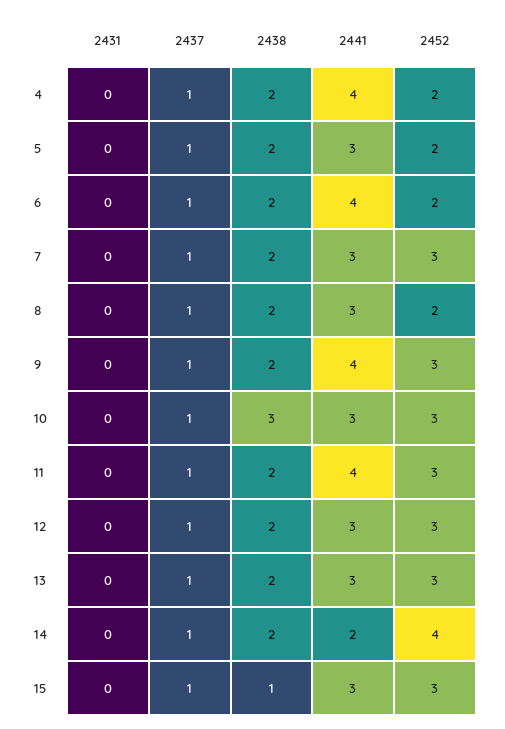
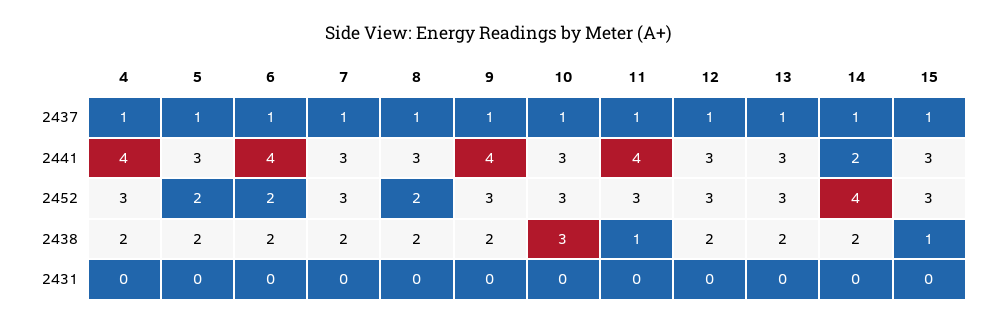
  {
    "2431": {
      "4": 0,
      "5": 0,
      "6": 0,
      "7": 0,
      "8": 0,
      "9": 0,
      "10": 0,
      "11": 0,
      "12": 0,
      "13": 0,
      "14": 0,
      "15": 0
    },
    "2437": {
      "4": 1,
      "5": 1,
      "6": 1,
      "7": 1,
      "8": 1,
      "9": 1,
      "10": 1,
      "11": 1,
      "12": 1,
      "13": 1,
      "14": 1,
      "15": 1
    },
    "2438": {
      "4": 2,
      "5": 2,
      "6": 2,
      "7": 2,
      "8": 2,
      "9": 2,
      "10": 3,
-     "11": 2,
+     "11": 1,
      "12": 2,
      "13": 2,
      "14": 2,
      "15": 1
    },
    "2441": {
      "4": 4,
      "5": 3,
      "6": 4,
      "7": 3,
      "8": 3,
      "9": 4,
      "10": 3,
      "11": 4,
      "12": 3,
      "13": 3,
      "14": 2,
      "15": 3
    },
    "2452": {
-     "4": 2,
+     "4": 3,
      "5": 2,
      "6": 2,
      "7": 3,
      "8": 2,
      "9": 3,
      "10": 3,
      "11": 3,
      "12": 3,
      "13": 3,
      "14": 4,
      "15": 3
    }
  }

